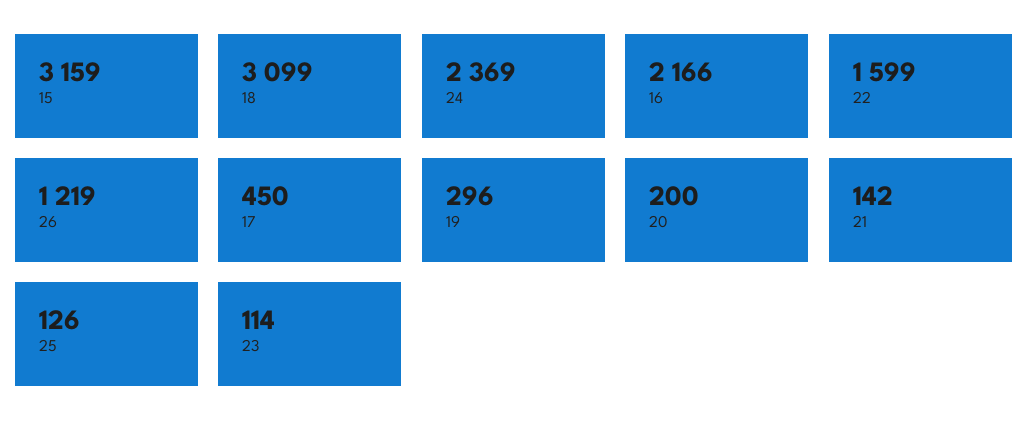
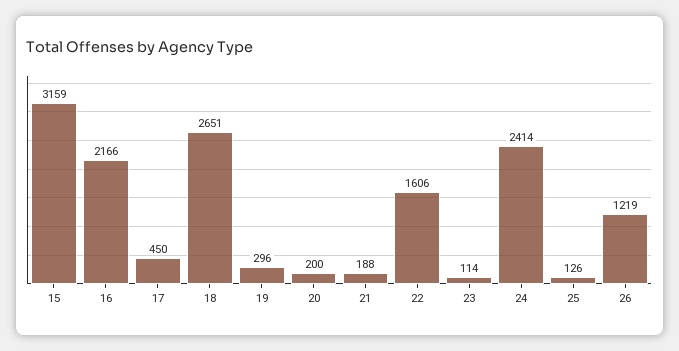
  {
    "15": 3159,
-   "18": 3099,
+   "18": 2651,
-   "24": 2369,
+   "24": 2414,
    "16": 2166,
-   "22": 1599,
+   "22": 1606,
    "26": 1219,
    "17": 450,
    "19": 296,
    "20": 200,
-   "21": 142,
+   "21": 188,
    "25": 126,
    "23": 114
  }

